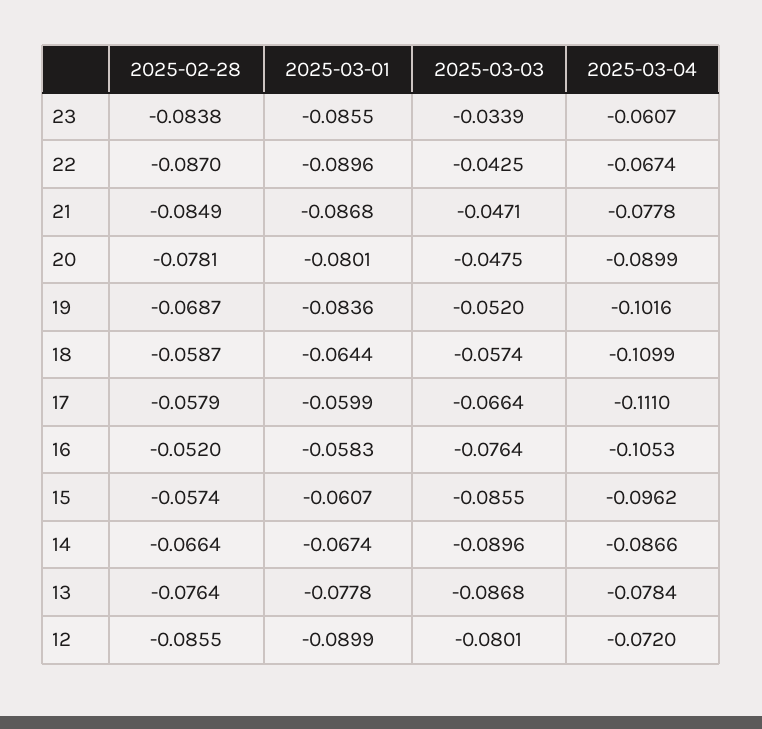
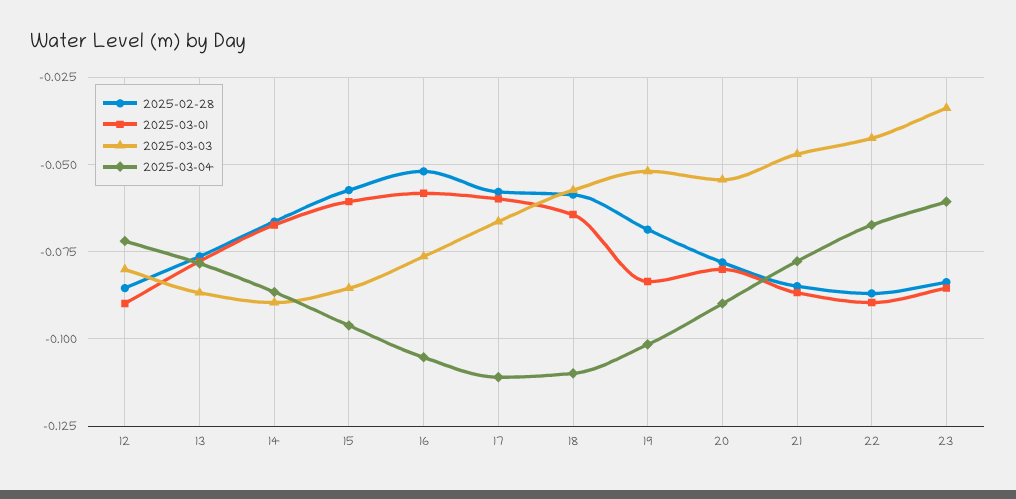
  {
    "2025-02-28": {
      "23": -0.0838,
      "22": -0.087,
      "21": -0.0849,
      "20": -0.0781,
      "19": -0.0687,
      "18": -0.0587,
      "17": -0.0579,
      "16": -0.052,
      "15": -0.0574,
      "14": -0.0664,
      "13": -0.0764,
      "12": -0.0855
    },
    "2025-03-01": {
      "23": -0.0855,
      "22": -0.0896,
      "21": -0.0868,
      "20": -0.0801,
      "19": -0.0836,
      "18": -0.0644,
      "17": -0.0599,
      "16": -0.0583,
      "15": -0.0607,
      "14": -0.0674,
      "13": -0.0778,
      "12": -0.0899
    },
    "2025-03-03": {
      "23": -0.0339,
      "22": -0.0425,
      "21": -0.0471,
-     "20": -0.0475,
+     "20": -0.055,
      "19": -0.052,
      "18": -0.0574,
      "17": -0.0664,
      "16": -0.0764,
      "15": -0.0855,
      "14": -0.0896,
      "13": -0.0868,
      "12": -0.0801
    },
    "2025-03-04": {
      "23": -0.0607,
      "22": -0.0674,
      "21": -0.0778,
      "20": -0.0899,
      "19": -0.1016,
      "18": -0.1099,
      "17": -0.111,
      "16": -0.1053,
      "15": -0.0962,
      "14": -0.0866,
      "13": -0.0784,
      "12": -0.072
    }
  }

